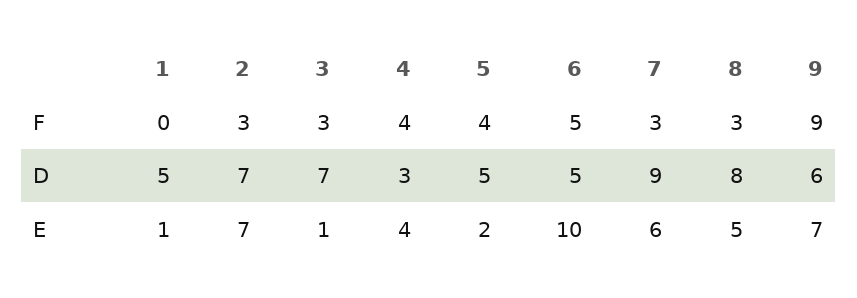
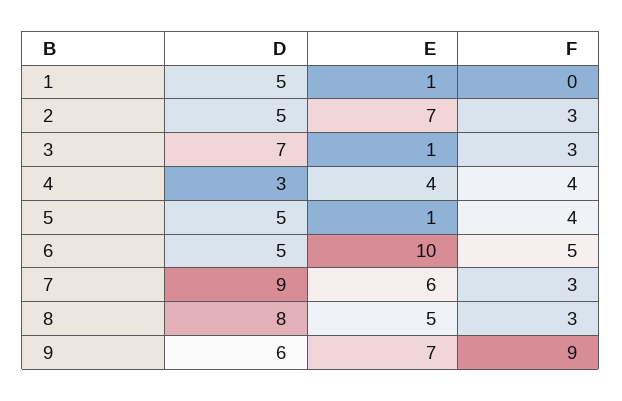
  {
    "1": {
      "F": 0,
      "D": 5,
      "E": 1
    },
    "2": {
      "F": 3,
-     "D": 7,
+     "D": 5,
      "E": 7
    },
    "3": {
      "F": 3,
      "D": 7,
      "E": 1
    },
    "4": {
      "F": 4,
      "D": 3,
      "E": 4
    },
    "5": {
      "F": 4,
      "D": 5,
-     "E": 2
+     "E": 1
    },
    "6": {
      "F": 5,
      "D": 5,
      "E": 10
    },
    "7": {
      "F": 3,
      "D": 9,
      "E": 6
    },
    "8": {
      "F": 3,
      "D": 8,
      "E": 5
    },
    "9": {
      "F": 9,
      "D": 6,
      "E": 7
    }
  }

